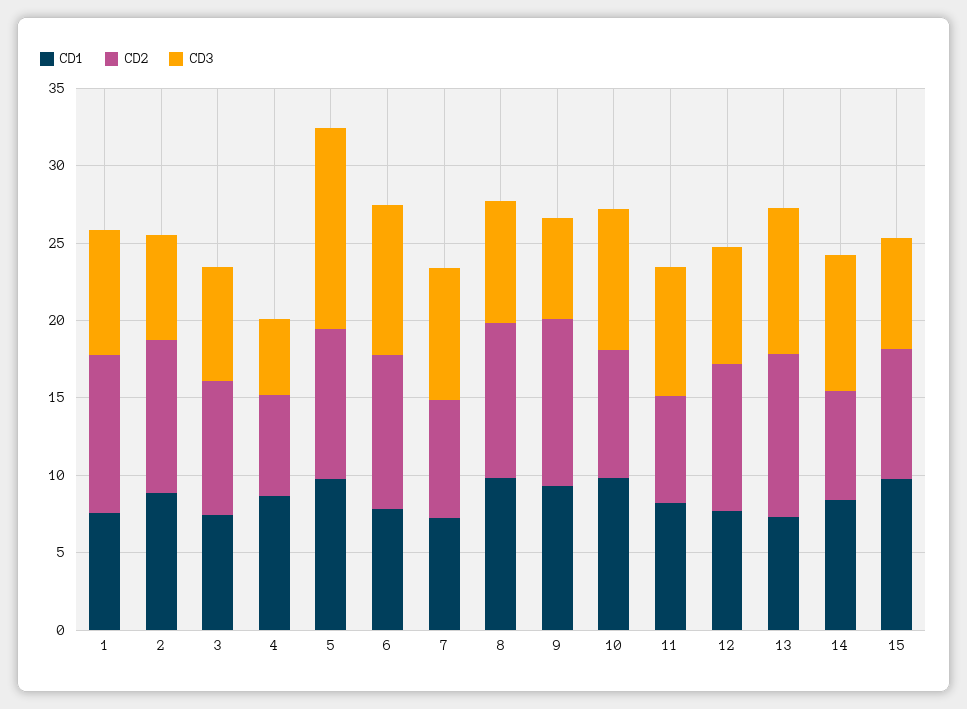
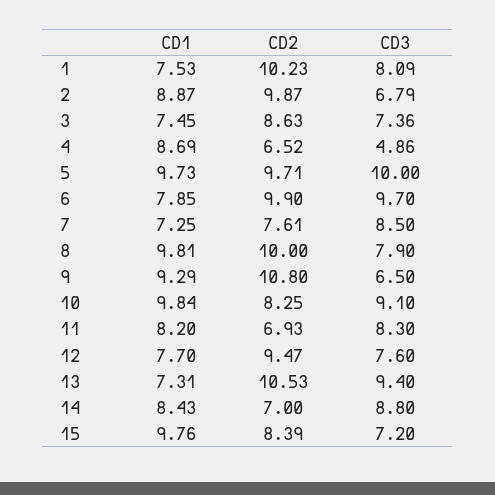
  {
    "CD1": {
      "1": 7.53,
      "2": 8.87,
      "3": 7.45,
      "4": 8.69,
      "5": 9.73,
      "6": 7.85,
      "7": 7.25,
      "8": 9.81,
      "9": 9.29,
      "10": 9.84,
      "11": 8.2,
      "12": 7.7,
      "13": 7.31,
      "14": 8.43,
      "15": 9.76
    },
    "CD2": {
      "1": 10.23,
      "2": 9.87,
      "3": 8.63,
      "4": 6.52,
      "5": 9.71,
      "6": 9.9,
      "7": 7.61,
      "8": 10,
      "9": 10.8,
      "10": 8.25,
      "11": 6.93,
      "12": 9.47,
      "13": 10.53,
      "14": 7,
      "15": 8.39
    },
    "CD3": {
      "1": 8.09,
      "2": 6.79,
      "3": 7.36,
      "4": 4.86,
-     "5": 13,
+     "5": 10,
      "6": 9.7,
      "7": 8.5,
      "8": 7.9,
      "9": 6.5,
      "10": 9.1,
      "11": 8.3,
      "12": 7.6,
      "13": 9.4,
      "14": 8.8,
      "15": 7.2
    }
  }

